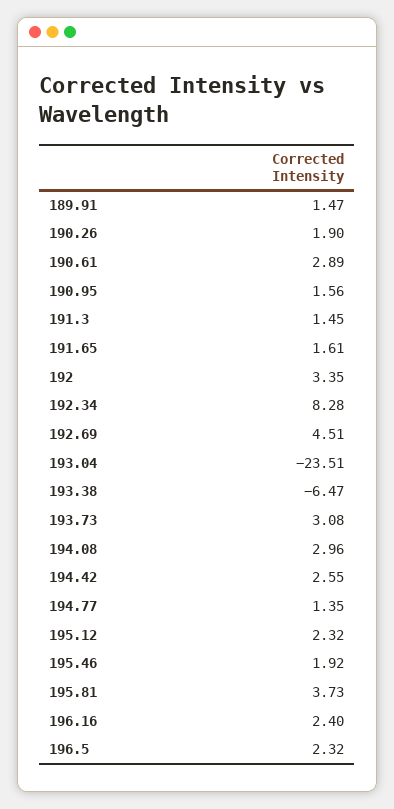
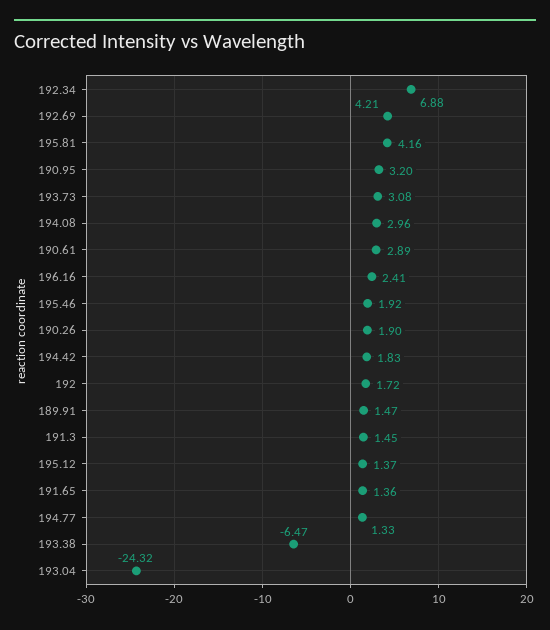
  {
    "189.91": 1.47,
    "190.26": 1.9,
    "190.61": 2.89,
-   "190.95": 1.56,
+   "190.95": 3.2,
    "191.3": 1.45,
-   "191.65": 1.61,
+   "191.65": 1.36,
-   "192": 3.35,
+   "192": 1.72,
-   "192.34": 8.28,
+   "192.34": 6.88,
-   "192.69": 4.51,
+   "192.69": 4.21,
-   "193.04": -23.51,
+   "193.04": -24.32,
    "193.38": -6.47,
    "193.73": 3.08,
    "194.08": 2.96,
-   "194.42": 2.55,
+   "194.42": 1.83,
-   "194.77": 1.35,
+   "194.77": 1.33,
-   "195.12": 2.32,
+   "195.12": 1.37,
    "195.46": 1.92,
-   "195.81": 3.73,
+   "195.81": 4.16,
-   "196.16": 2.4,
+   "196.16": 2.41
-   "196.5": 2.32
  }

